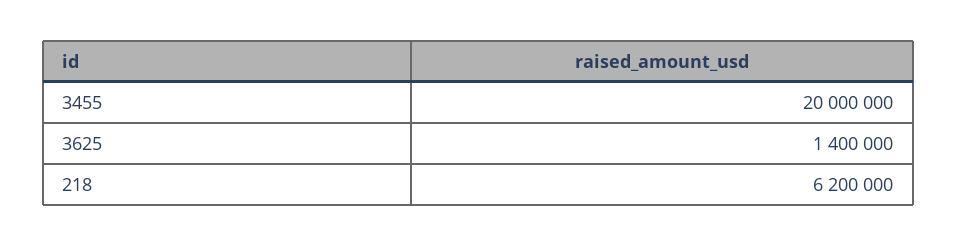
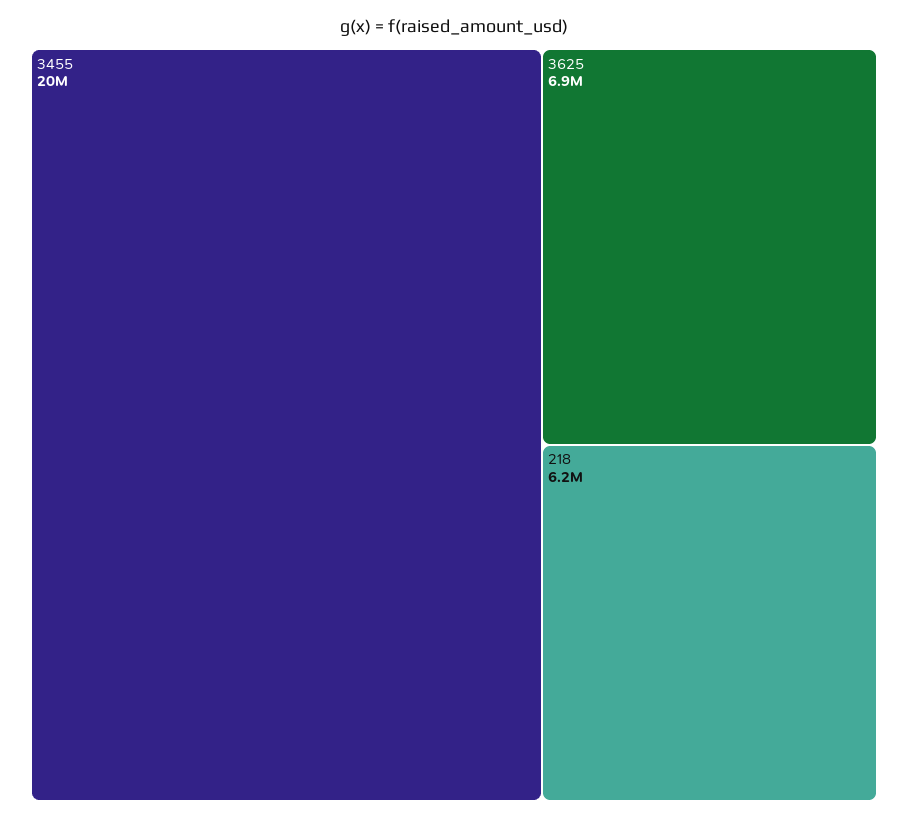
  {
    "3455": 20000000,
-   "3625": 1400000,
+   "3625": 6900000,
    "218": 6200000
  }

